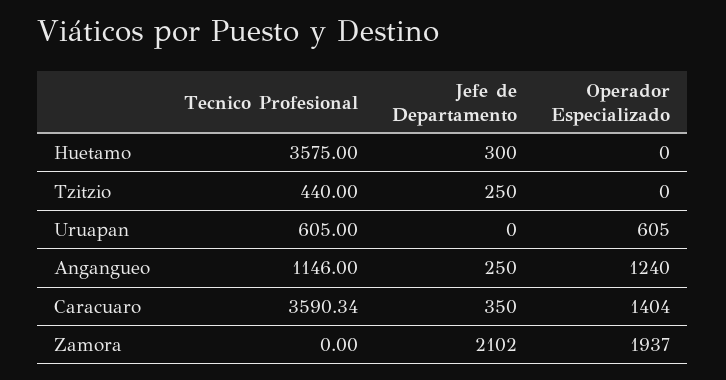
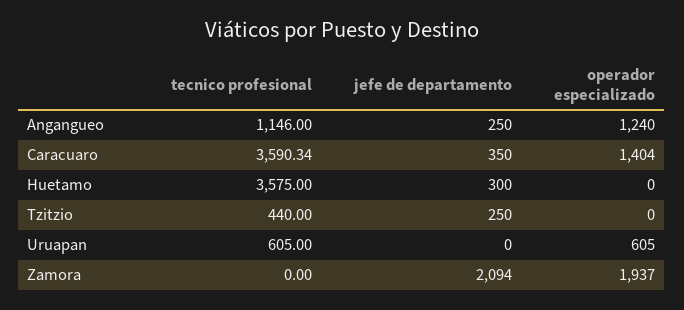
  {
    "Tecnico Profesional": {
      "Huetamo": 3575,
      "Tzitzio": 440,
      "Uruapan": 605,
      "Angangueo": 1146,
      "Caracuaro": 3590.34,
      "Zamora": 0
    },
    "Jefe de Departamento": {
      "Huetamo": 300,
      "Tzitzio": 250,
      "Uruapan": 0,
      "Angangueo": 250,
      "Caracuaro": 350,
-     "Zamora": 2102
+     "Zamora": 2094
    },
    "Operador Especializado": {
      "Huetamo": 0,
      "Tzitzio": 0,
      "Uruapan": 605,
      "Angangueo": 1240,
      "Caracuaro": 1404,
      "Zamora": 1937
    }
  }

